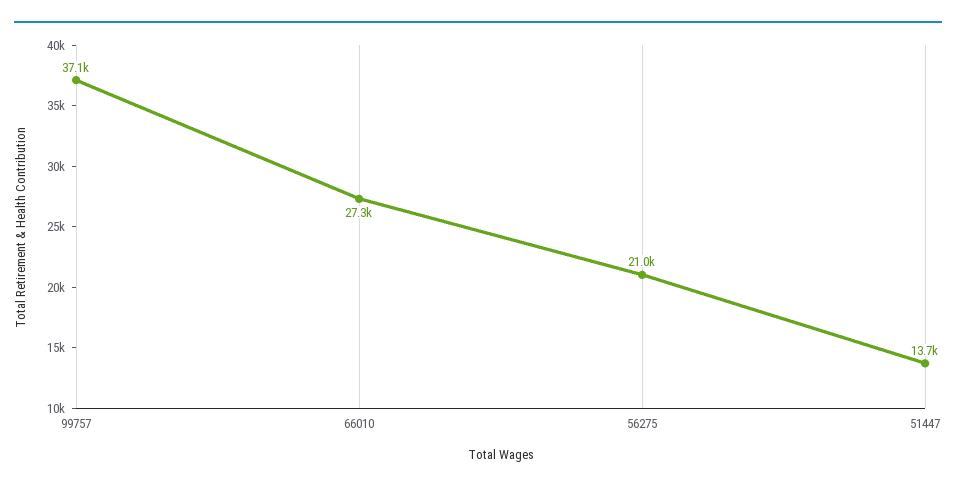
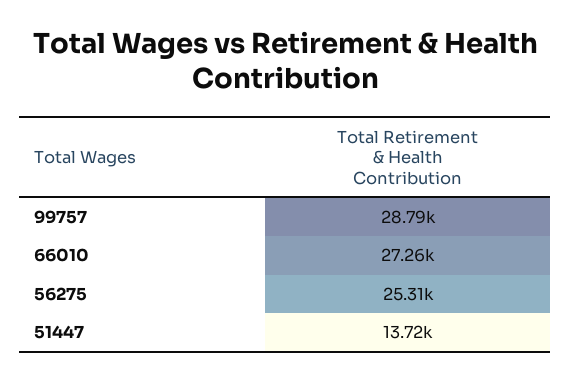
  {
-   "99757": 37100,
+   "99757": 28790,
    "66010": 27260,
-   "56275": 21000,
+   "56275": 25310,
    "51447": 13720
  }

